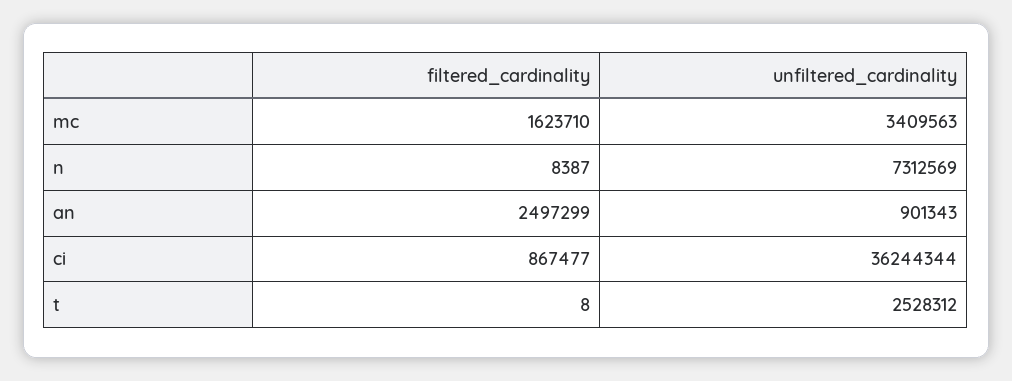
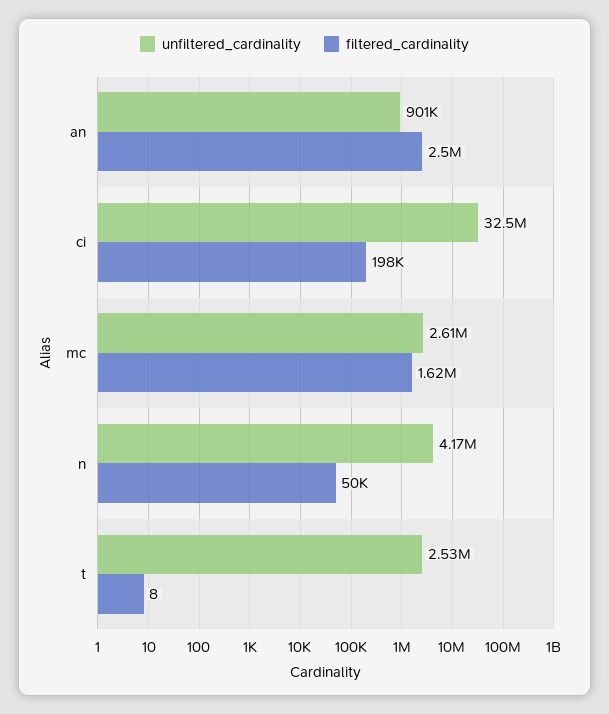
  {
    "filtered_cardinality": {
      "mc": 1623710,
-     "n": 8387,
+     "n": 50000,
      "an": 2497299,
-     "ci": 867477,
+     "ci": 198000,
      "t": 8
    },
    "unfiltered_cardinality": {
-     "mc": 3409563,
+     "mc": 2610000,
-     "n": 7312569,
+     "n": 4170000,
      "an": 901343,
-     "ci": 36244344,
+     "ci": 32500000,
      "t": 2528312
    }
  }

